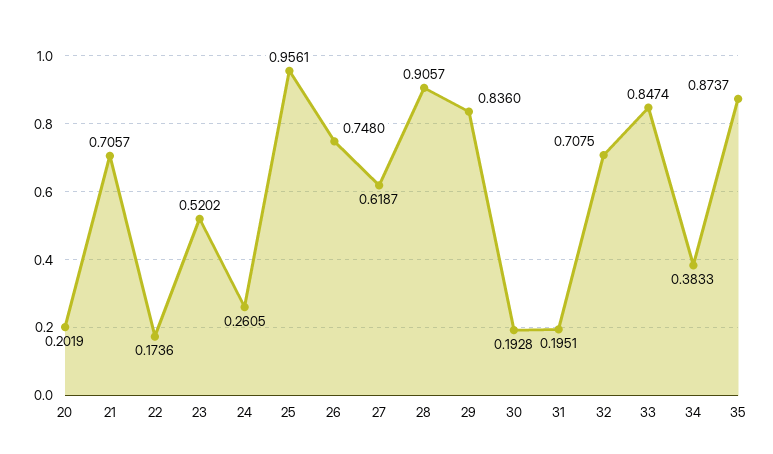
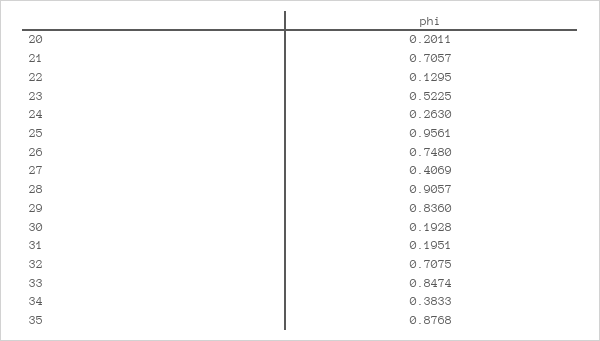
  {
-   "20": 0.2019,
+   "20": 0.2011,
    "21": 0.7057,
-   "22": 0.1736,
+   "22": 0.1295,
-   "23": 0.5202,
+   "23": 0.5225,
-   "24": 0.2605,
+   "24": 0.263,
    "25": 0.9561,
    "26": 0.748,
-   "27": 0.6187,
+   "27": 0.4069,
    "28": 0.9057,
    "29": 0.836,
    "30": 0.1928,
    "31": 0.1951,
    "32": 0.7075,
    "33": 0.8474,
    "34": 0.3833,
-   "35": 0.8737
+   "35": 0.8768
  }

